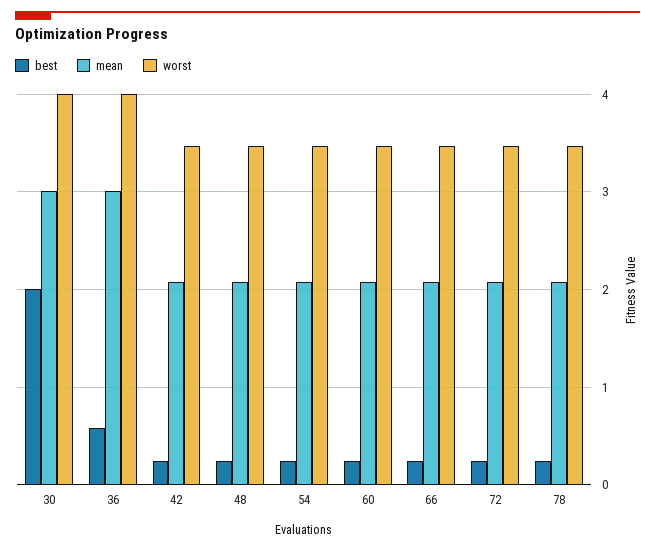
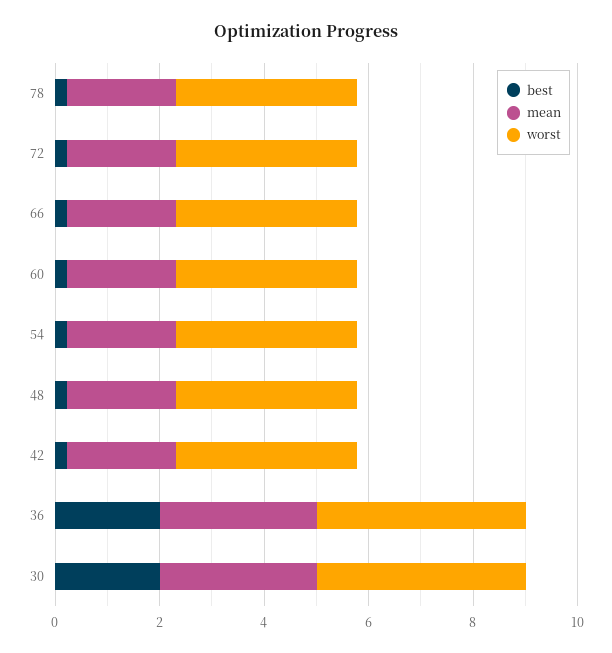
  {
    "best": {
      "30": 2,
-     "36": 0.6,
+     "36": 2,
      "42": 0.2,
      "48": 0.2,
      "54": 0.2,
      "60": 0.2,
      "66": 0.2,
      "72": 0.2,
      "78": 0.2
    },
    "mean": {
      "30": 3,
      "36": 3,
      "42": 2.1,
      "48": 2.1,
      "54": 2.1,
      "60": 2.1,
      "66": 2.1,
      "72": 2.1,
      "78": 2.1
    },
    "worst": {
      "30": 4,
      "36": 4,
      "42": 3.5,
      "48": 3.5,
      "54": 3.5,
      "60": 3.5,
      "66": 3.5,
      "72": 3.5,
      "78": 3.5
    }
  }

